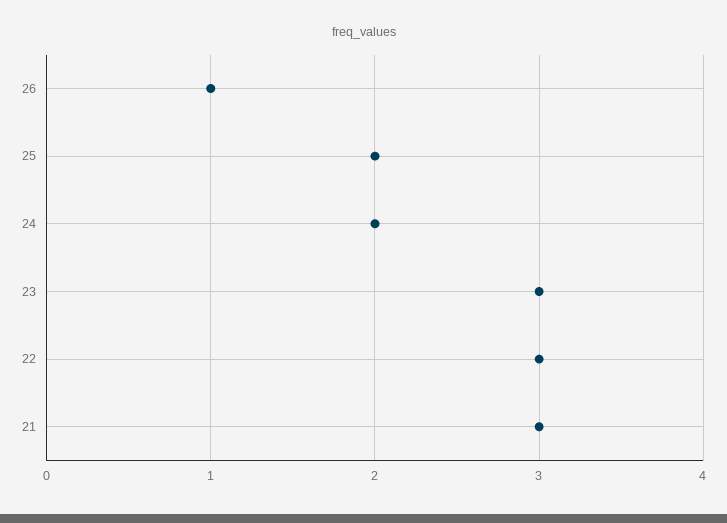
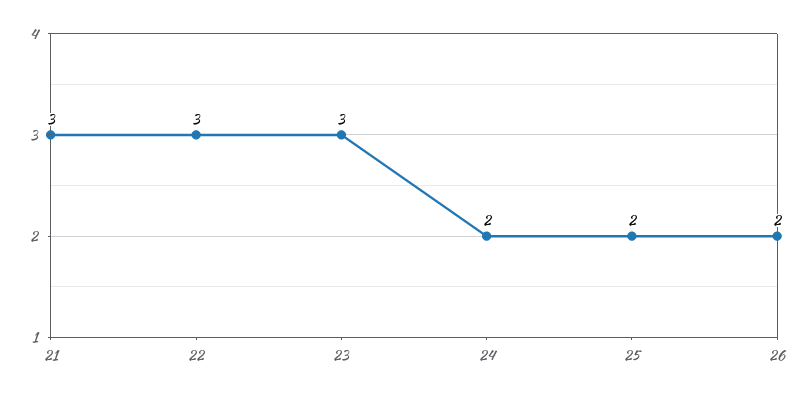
  {
-   "26": 1,
+   "26": 2,
    "25": 2,
    "24": 2,
    "23": 3,
    "22": 3,
    "21": 3
  }

